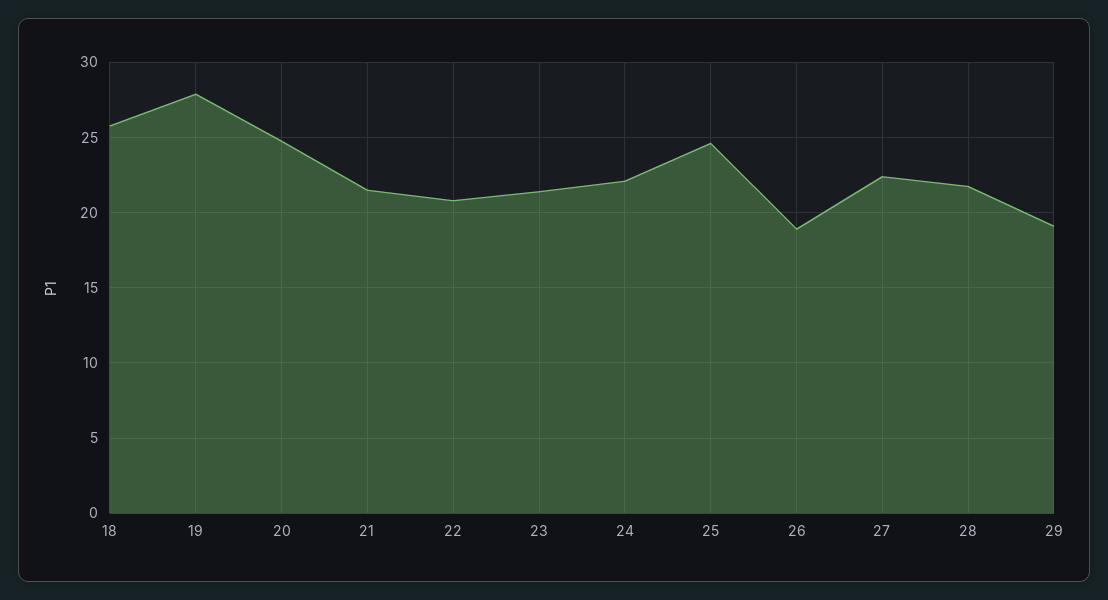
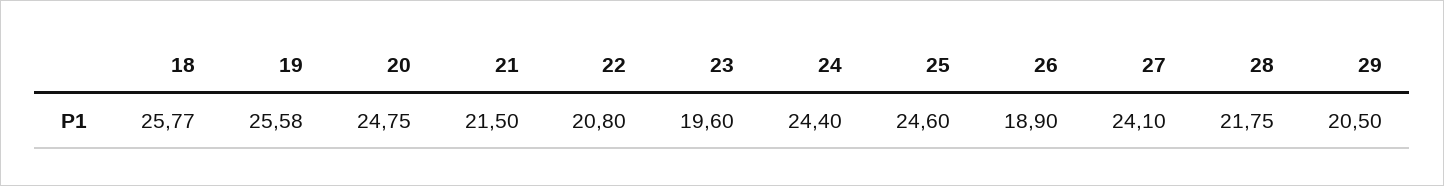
  {
    "18": 25.77,
-   "19": 28,
+   "19": 25.58,
    "20": 24.75,
    "21": 21.5,
    "22": 20.8,
-   "23": 21.5,
+   "23": 19.6,
-   "24": 22,
+   "24": 24.4,
    "25": 24.6,
    "26": 18.9,
-   "27": 22.5,
+   "27": 24.1,
    "28": 21.75,
-   "29": 19
+   "29": 20.5
  }

